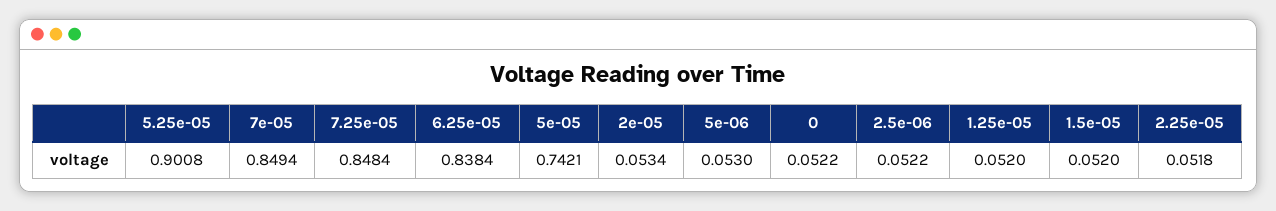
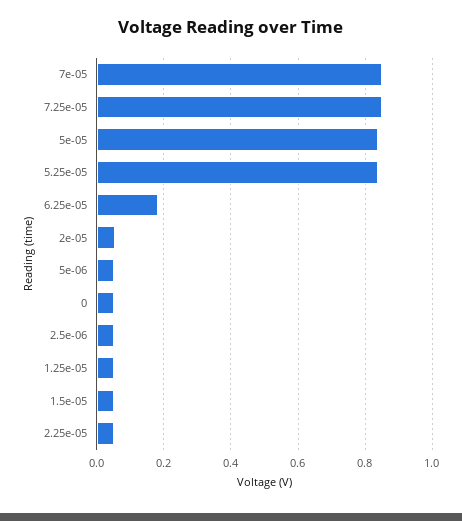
  {
-   "5.25e-05": 0.9008,
+   "5.25e-05": 0.84,
    "7e-05": 0.8494,
    "7.25e-05": 0.8484,
-   "6.25e-05": 0.8384,
+   "6.25e-05": 0.18,
-   "5e-05": 0.7421,
+   "5e-05": 0.84,
    "2e-05": 0.0534,
    "5e-06": 0.053,
    "0": 0.0522,
    "2.5e-06": 0.0522,
    "1.25e-05": 0.052,
    "1.5e-05": 0.052,
    "2.25e-05": 0.0518
  }

